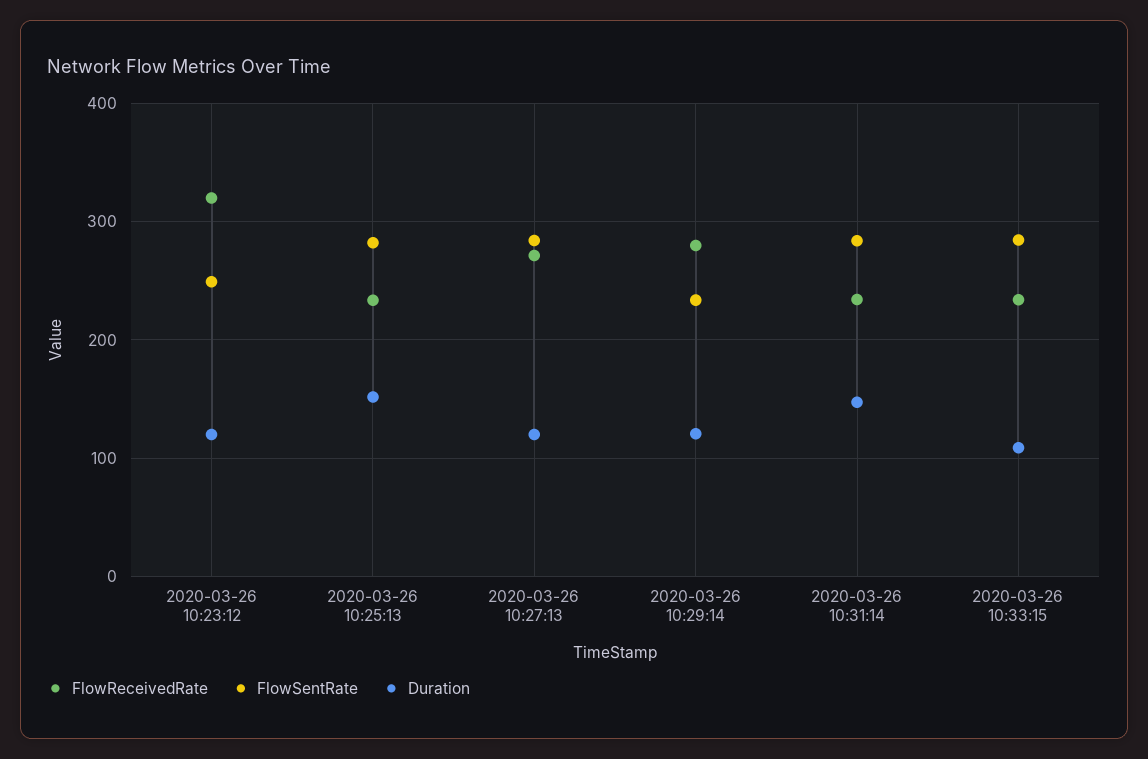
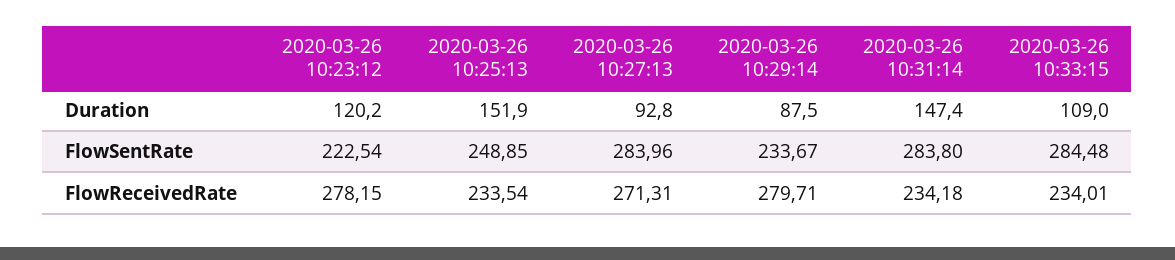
  {
    "FlowReceivedRate": {
-     "2020-03-26 10:23:12": 320,
+     "2020-03-26 10:23:12": 278.15,
      "2020-03-26 10:25:13": 233.54,
      "2020-03-26 10:27:13": 271.31,
      "2020-03-26 10:29:14": 279.71,
      "2020-03-26 10:31:14": 234.18,
      "2020-03-26 10:33:15": 234.01
    },
    "FlowSentRate": {
-     "2020-03-26 10:23:12": 250,
+     "2020-03-26 10:23:12": 222.54,
-     "2020-03-26 10:25:13": 280,
+     "2020-03-26 10:25:13": 248.85,
      "2020-03-26 10:27:13": 283.96,
      "2020-03-26 10:29:14": 233.67,
      "2020-03-26 10:31:14": 283.8,
      "2020-03-26 10:33:15": 284.48
    },
    "Duration": {
      "2020-03-26 10:23:12": 120.2,
      "2020-03-26 10:25:13": 151.9,
-     "2020-03-26 10:27:13": 120,
+     "2020-03-26 10:27:13": 92.8,
-     "2020-03-26 10:29:14": 120,
+     "2020-03-26 10:29:14": 87.5,
      "2020-03-26 10:31:14": 147.4,
      "2020-03-26 10:33:15": 109
    }
  }

